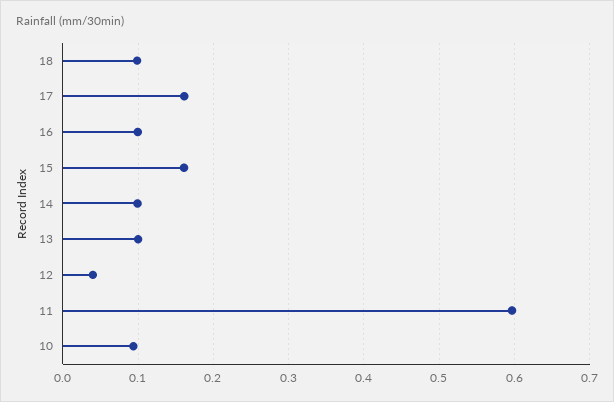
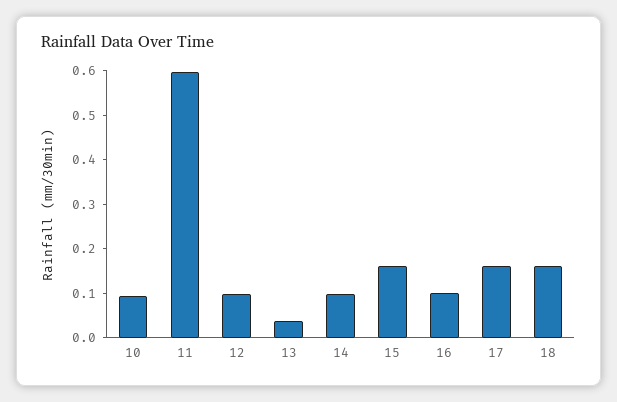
  {
-   "18": 0.1,
+   "18": 0.16,
    "17": 0.16,
    "16": 0.1,
    "15": 0.16,
    "14": 0.1,
-   "13": 0.1,
+   "13": 0.04,
-   "12": 0.04,
+   "12": 0.1,
    "11": 0.6,
    "10": 0.09
  }

